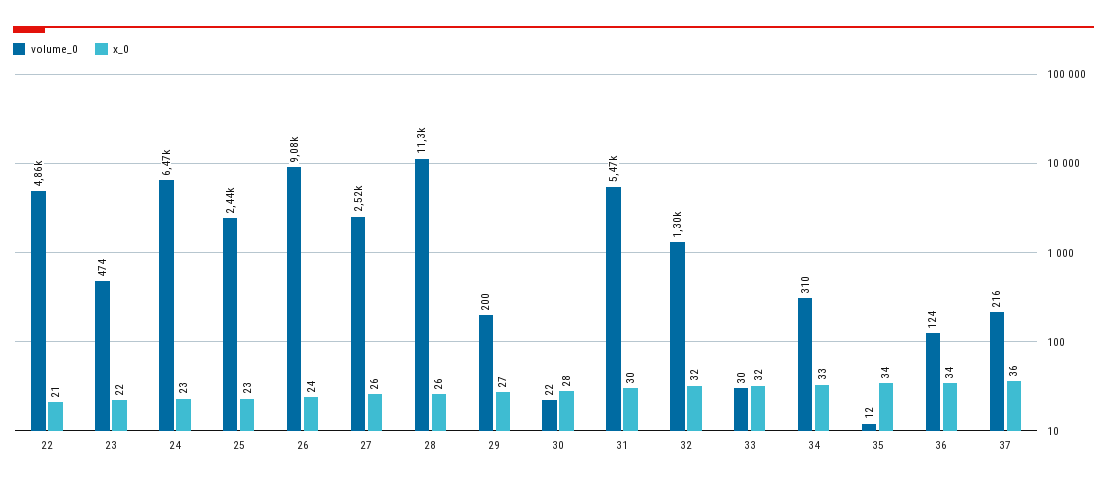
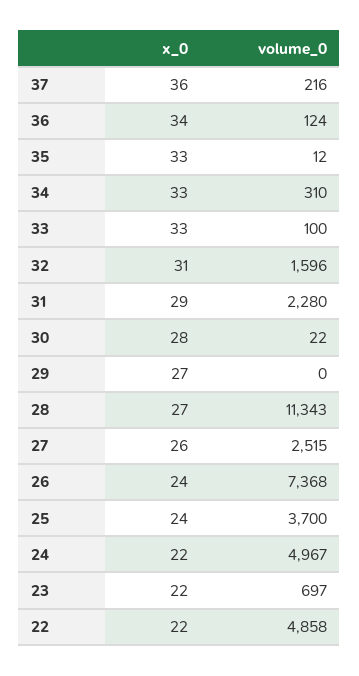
  {
    "volume_0": {
      "22": 4858,
-     "23": 474,
+     "23": 697,
-     "24": 6470,
+     "24": 4967,
-     "25": 2440,
+     "25": 3700,
-     "26": 9080,
+     "26": 7368,
      "27": 2515,
      "28": 11343,
-     "29": 200,
+     "29": 0,
      "30": 22,
-     "31": 5470,
+     "31": 2280,
-     "32": 1300,
+     "32": 1596,
-     "33": 30,
+     "33": 100,
      "34": 310,
      "35": 12,
      "36": 124,
      "37": 216
    },
    "x_0": {
-     "22": 21,
+     "22": 22,
      "23": 22,
-     "24": 23,
+     "24": 22,
-     "25": 23,
+     "25": 24,
      "26": 24,
      "27": 26,
-     "28": 26,
+     "28": 27,
      "29": 27,
      "30": 28,
-     "31": 30,
+     "31": 29,
-     "32": 32,
+     "32": 31,
-     "33": 32,
+     "33": 33,
      "34": 33,
-     "35": 34,
+     "35": 33,
      "36": 34,
      "37": 36
    }
  }

